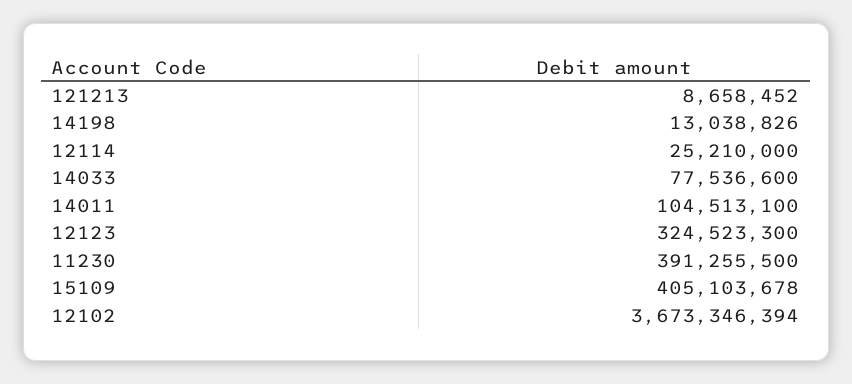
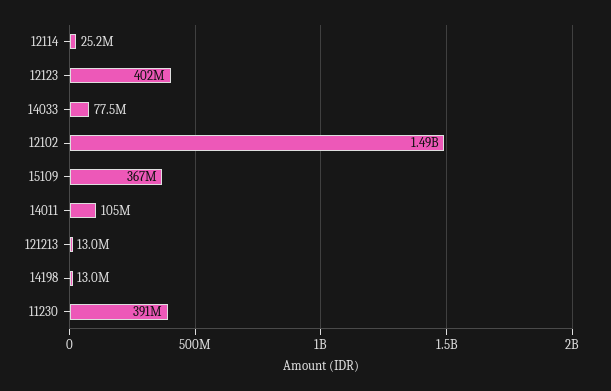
  {
-   "121213": 8658452,
+   "121213": 13000000,
    "14198": 13038826,
    "12114": 25210000,
    "14033": 77536600,
    "14011": 104513100,
-   "12123": 324523300,
+   "12123": 402000000,
    "11230": 391255500,
-   "15109": 405103678,
+   "15109": 367000000,
-   "12102": 3673346394
+   "12102": 1490000000
  }

